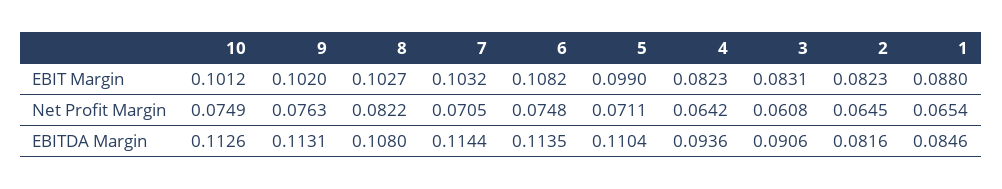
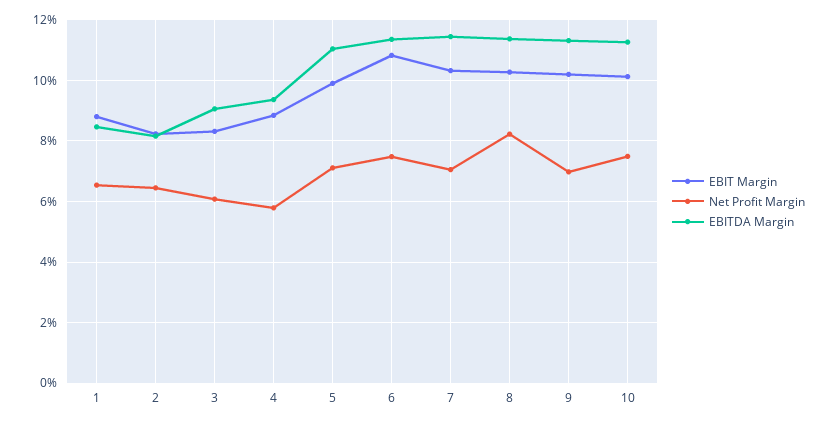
  {
    "EBIT Margin": {
      "10": 0.1012,
      "9": 0.102,
      "8": 0.1027,
      "7": 0.1032,
      "6": 0.1082,
      "5": 0.099,
-     "4": 0.0823,
+     "4": 0.088,
      "3": 0.0831,
      "2": 0.0823,
      "1": 0.088
    },
    "Net Profit Margin": {
      "10": 0.0749,
-     "9": 0.0763,
+     "9": 0.07,
      "8": 0.0822,
      "7": 0.0705,
      "6": 0.0748,
      "5": 0.0711,
-     "4": 0.0642,
+     "4": 0.058,
      "3": 0.0608,
      "2": 0.0645,
      "1": 0.0654
    },
    "EBITDA Margin": {
      "10": 0.1126,
      "9": 0.1131,
-     "8": 0.108,
+     "8": 0.114,
      "7": 0.1144,
      "6": 0.1135,
      "5": 0.1104,
      "4": 0.0936,
      "3": 0.0906,
      "2": 0.0816,
      "1": 0.0846
    }
  }

